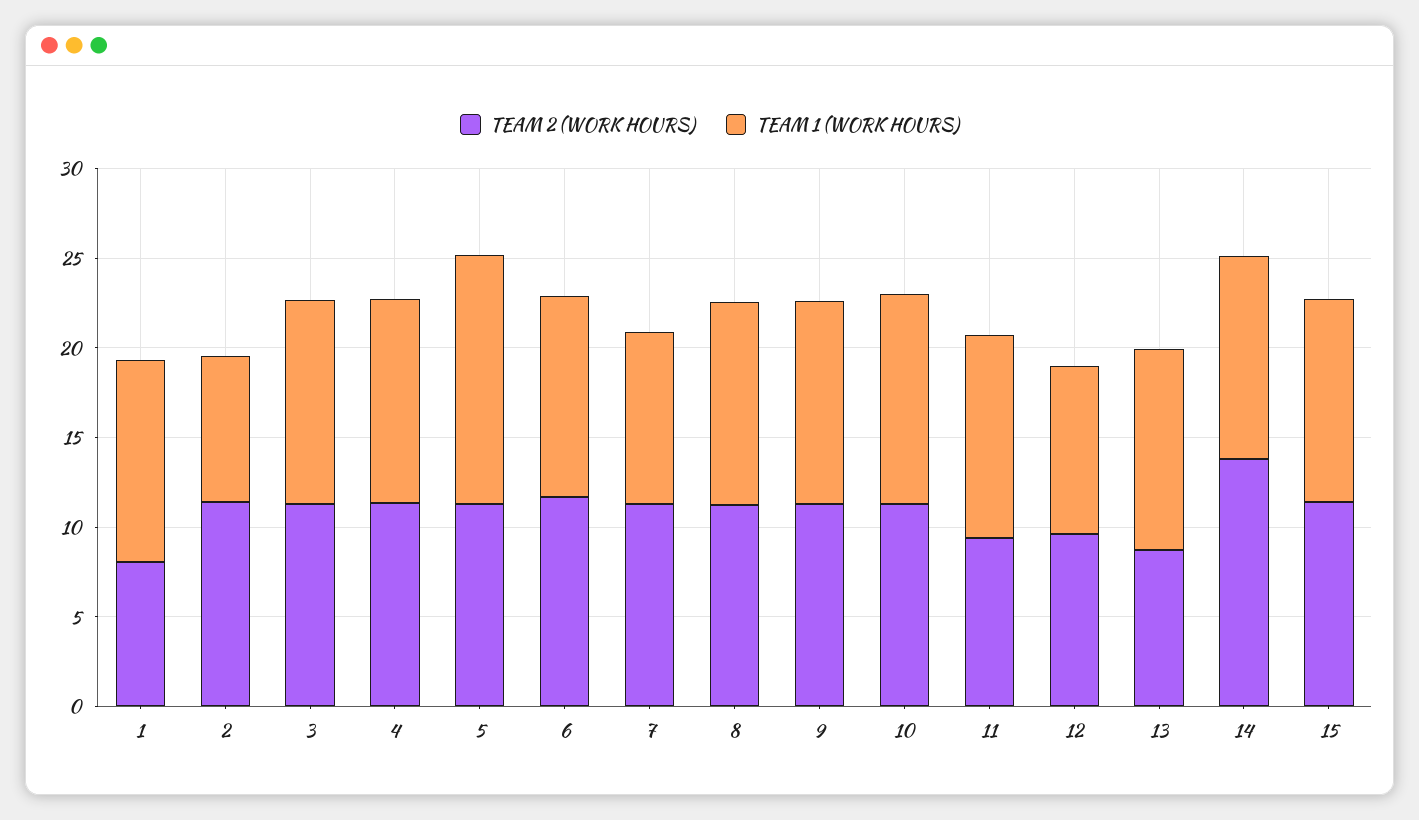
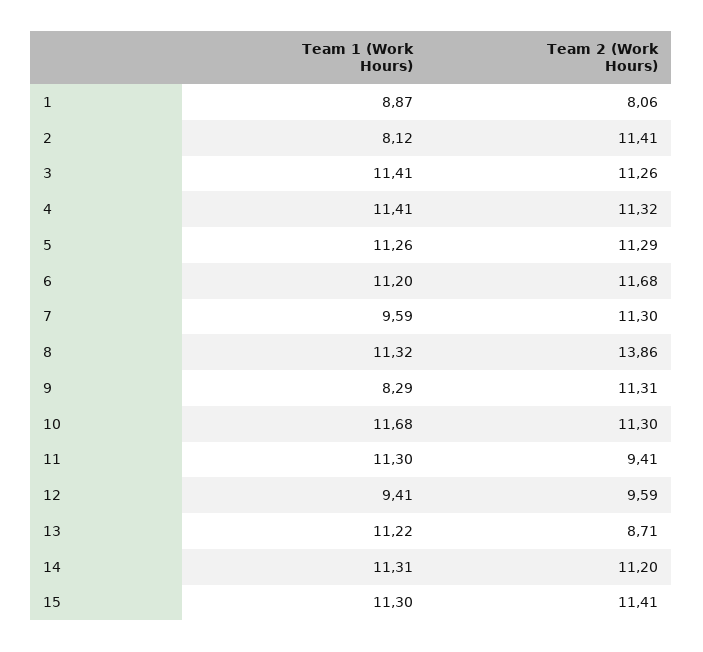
  {
    "TEAM 2 (WORK HOURS)": {
      "1": 8.06,
      "2": 11.41,
      "3": 11.26,
      "4": 11.32,
      "5": 11.29,
      "6": 11.68,
      "7": 11.3,
-     "8": 11,
+     "8": 13.86,
      "9": 11.31,
      "10": 11.3,
      "11": 9.41,
      "12": 9.59,
      "13": 8.71,
-     "14": 14,
+     "14": 11.2,
      "15": 11.41
    },
    "TEAM 1 (WORK HOURS)": {
-     "1": 11,
+     "1": 8.87,
      "2": 8.12,
      "3": 11.41,
      "4": 11.41,
-     "5": 14,
+     "5": 11.26,
      "6": 11.2,
      "7": 9.59,
      "8": 11.32,
-     "9": 11,
+     "9": 8.29,
      "10": 11.68,
      "11": 11.3,
      "12": 9.41,
      "13": 11.22,
      "14": 11.31,
      "15": 11.3
    }
  }

